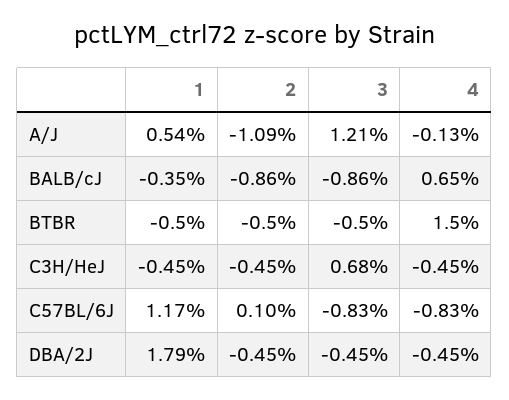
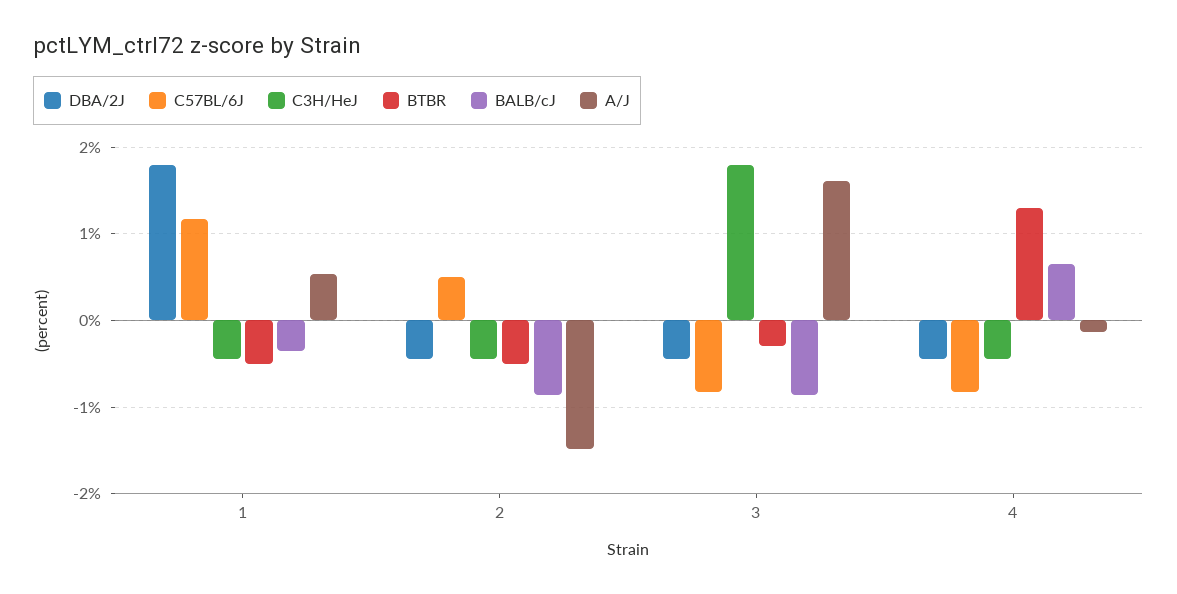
  {
    "A/J": {
      "1": 0.54,
-     "2": -1.09,
+     "2": -1.5,
-     "3": 1.21,
+     "3": 1.6,
      "4": -0.13
    },
    "BALB/cJ": {
      "1": -0.35,
      "2": -0.86,
      "3": -0.86,
      "4": 0.65
    },
    "BTBR": {
      "1": -0.5,
      "2": -0.5,
-     "3": -0.5,
+     "3": -0.3,
-     "4": 1.5
+     "4": 1.3
    },
    "C3H/HeJ": {
      "1": -0.45,
      "2": -0.45,
-     "3": 0.68,
+     "3": 1.8,
      "4": -0.45
    },
    "C57BL/6J": {
      "1": 1.17,
-     "2": 0.1,
+     "2": 0.5,
      "3": -0.83,
      "4": -0.83
    },
    "DBA/2J": {
      "1": 1.79,
      "2": -0.45,
      "3": -0.45,
      "4": -0.45
    }
  }

